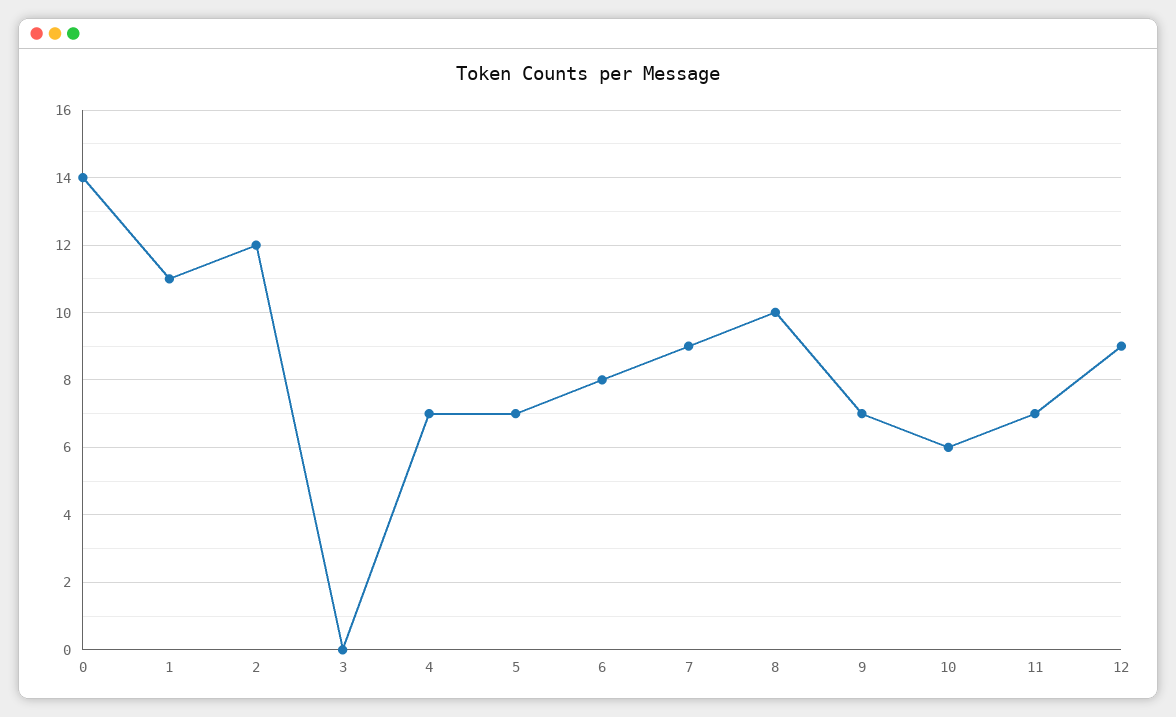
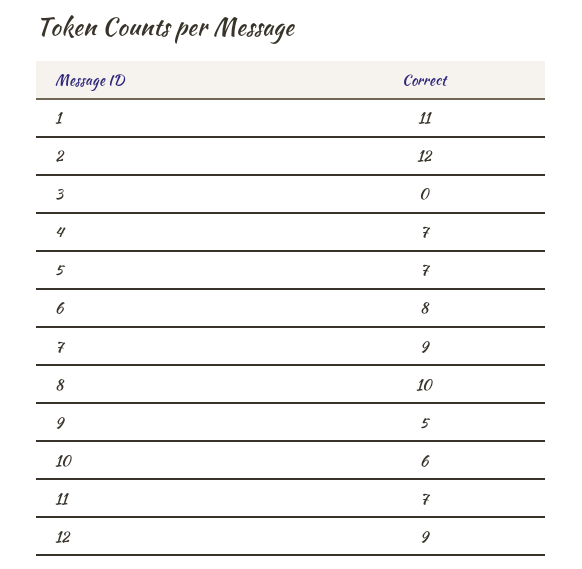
  {
-   "0": 14,
    "1": 11,
    "2": 12,
    "3": 0,
    "4": 7,
    "5": 7,
    "6": 8,
    "7": 9,
    "8": 10,
-   "9": 7,
+   "9": 5,
    "10": 6,
    "11": 7,
    "12": 9
  }

